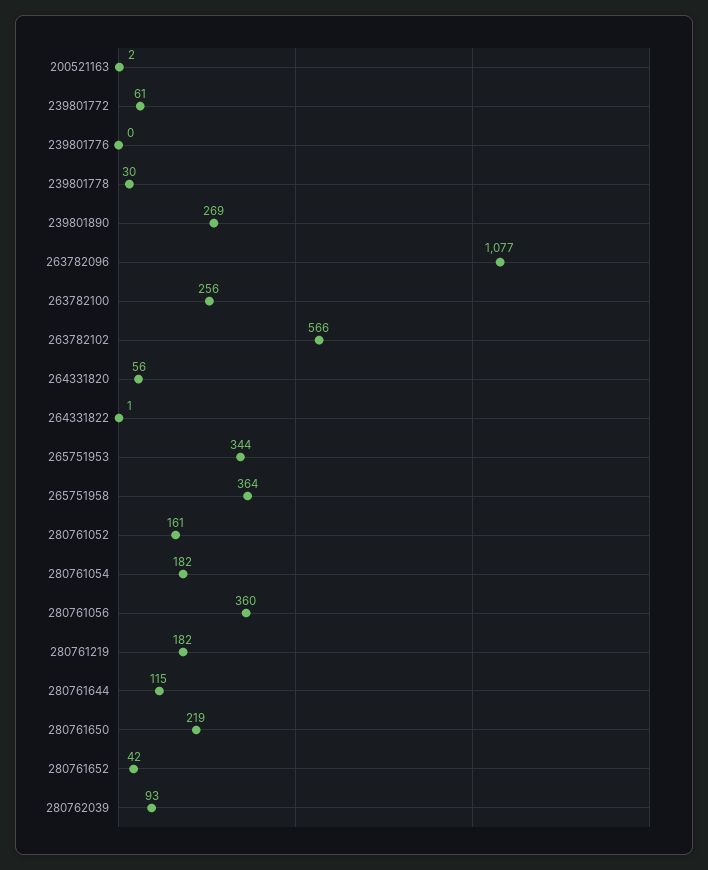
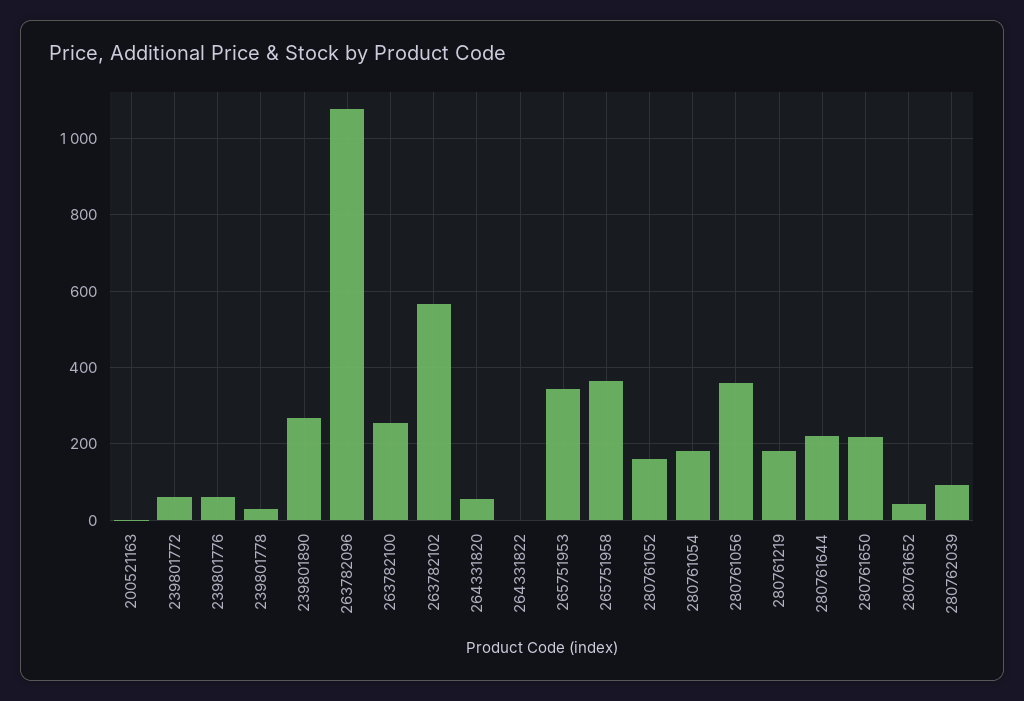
  {
    "200521163": 2,
    "239801772": 61,
-   "239801776": 0,
+   "239801776": 60,
    "239801778": 30,
    "239801890": 269,
    "263782096": 1077,
    "263782100": 256,
    "263782102": 566,
    "264331820": 56,
    "264331822": 1,
    "265751953": 344,
    "265751958": 364,
    "280761052": 161,
    "280761054": 182,
    "280761056": 360,
    "280761219": 182,
-   "280761644": 115,
+   "280761644": 220,
    "280761650": 219,
    "280761652": 42,
    "280762039": 93
  }

